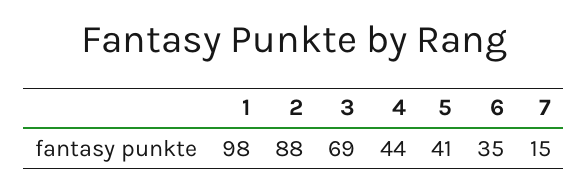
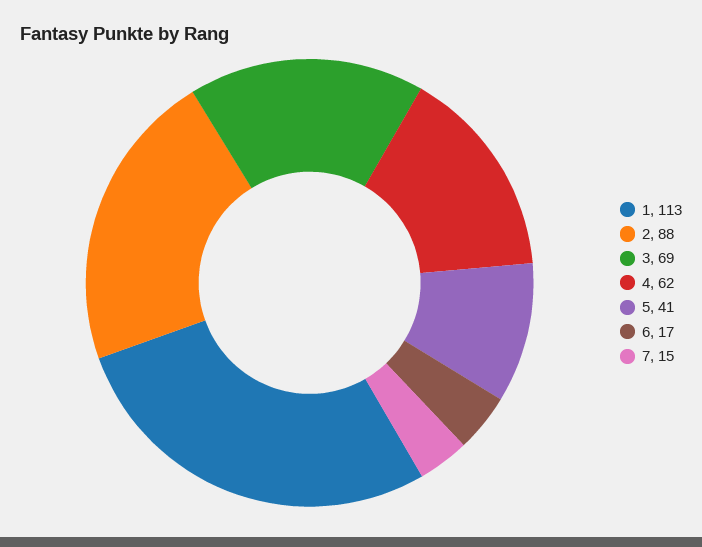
  {
-   "1": 98,
+   "1": 113,
    "2": 88,
    "3": 69,
-   "4": 44,
+   "4": 62,
    "5": 41,
-   "6": 35,
+   "6": 17,
    "7": 15
  }

